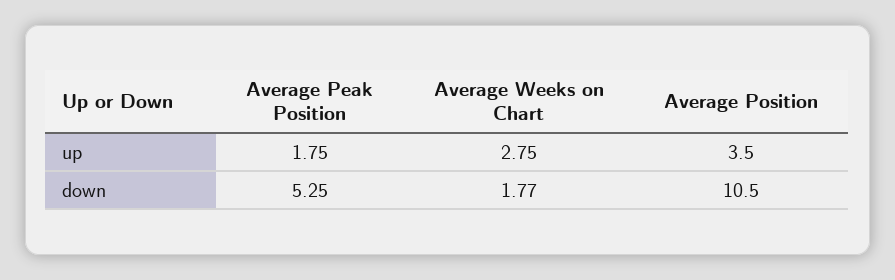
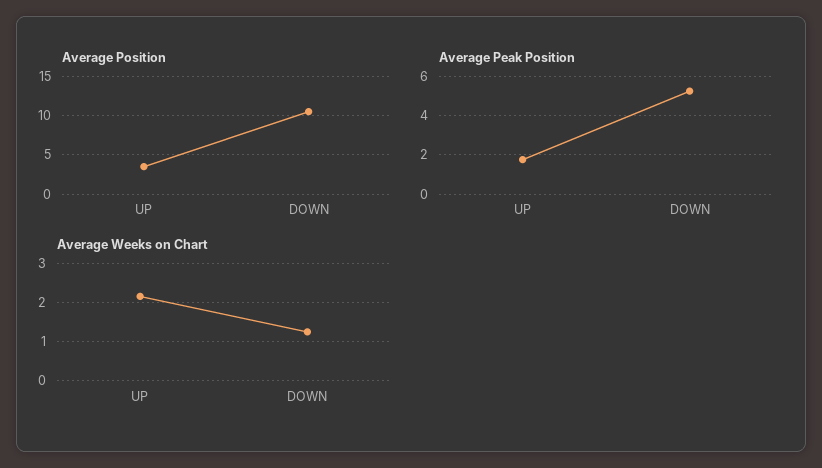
  {
    "Average Peak Position": {
      "up": 1.75,
      "down": 5.25
    },
    "Average Weeks on Chart": {
-     "up": 2.75,
+     "up": 2.2,
-     "down": 1.77
+     "down": 1.2
    },
    "Average Position": {
      "up": 3.5,
      "down": 10.5
    }
  }

